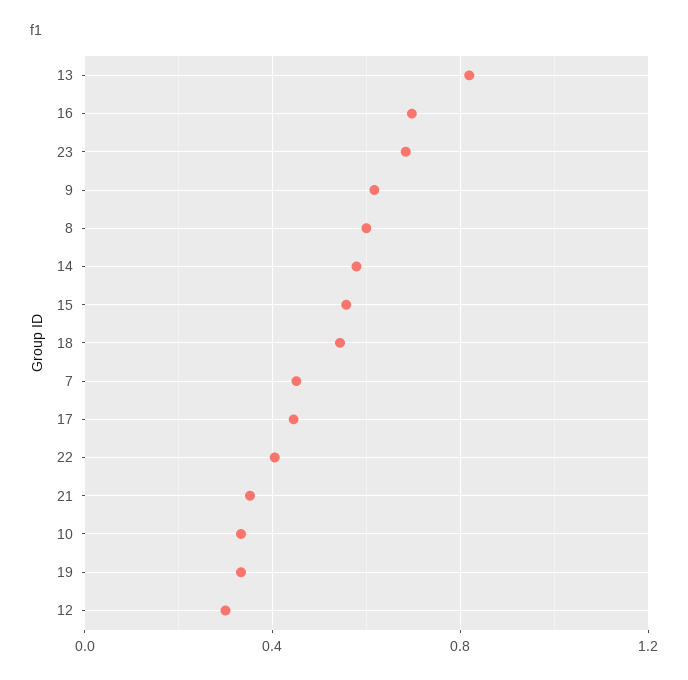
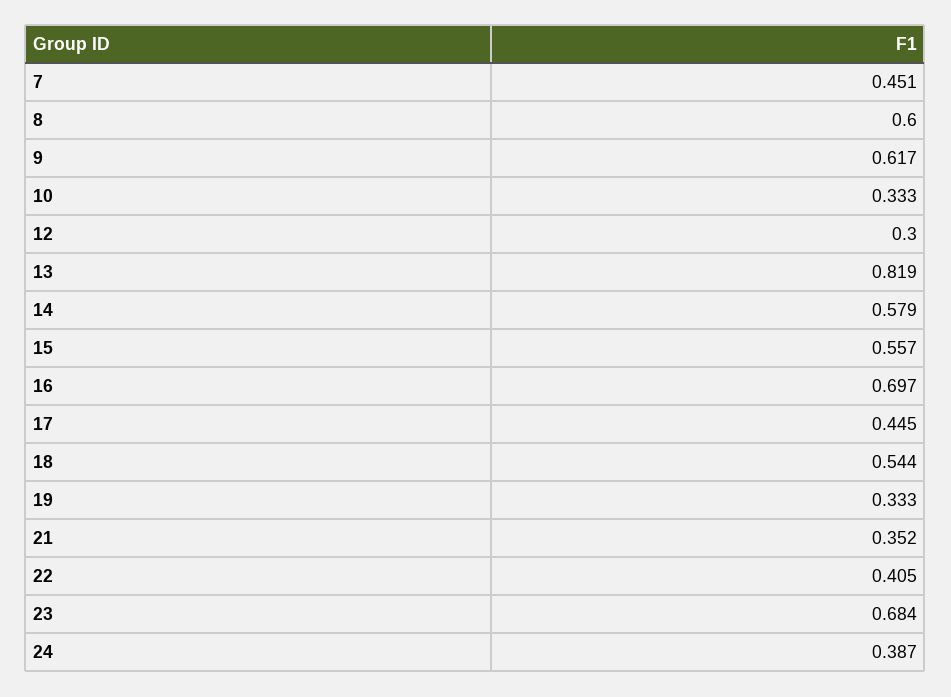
  {
    "13": 0.819,
    "16": 0.697,
    "23": 0.684,
    "9": 0.617,
    "8": 0.6,
    "14": 0.579,
    "15": 0.557,
    "18": 0.544,
    "7": 0.451,
    "17": 0.445,
    "22": 0.405,
    "21": 0.352,
    "10": 0.333,
    "19": 0.333,
-   "12": 0.3
+   "12": 0.3,
+   "24": 0.387
  }

